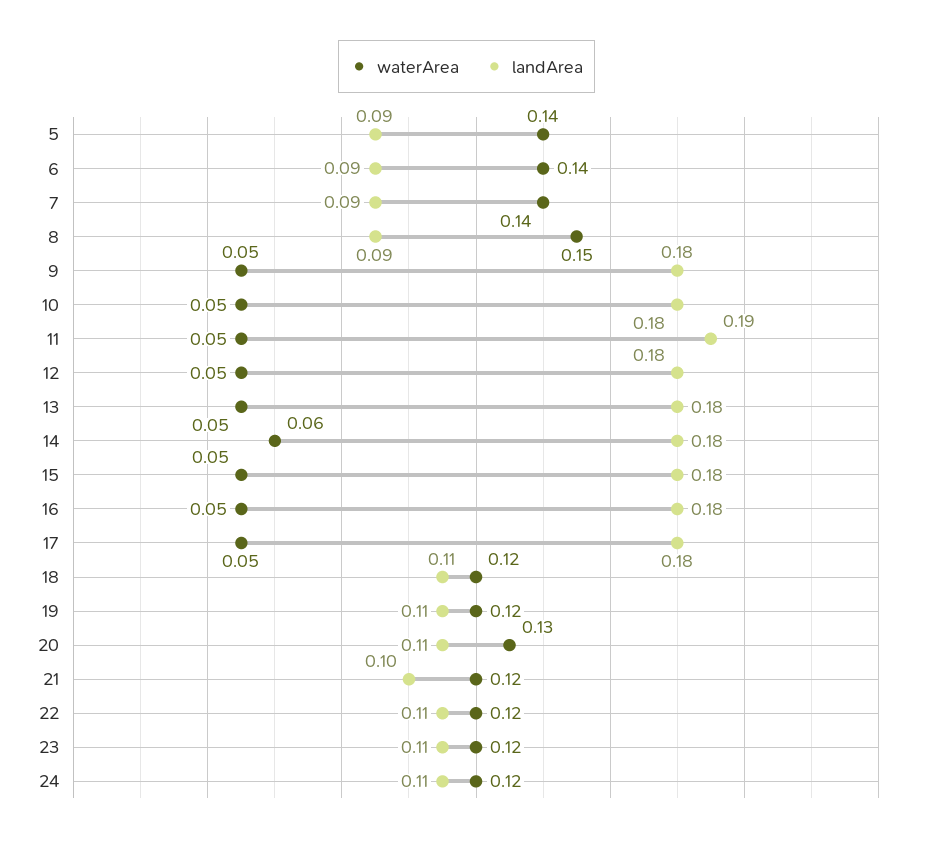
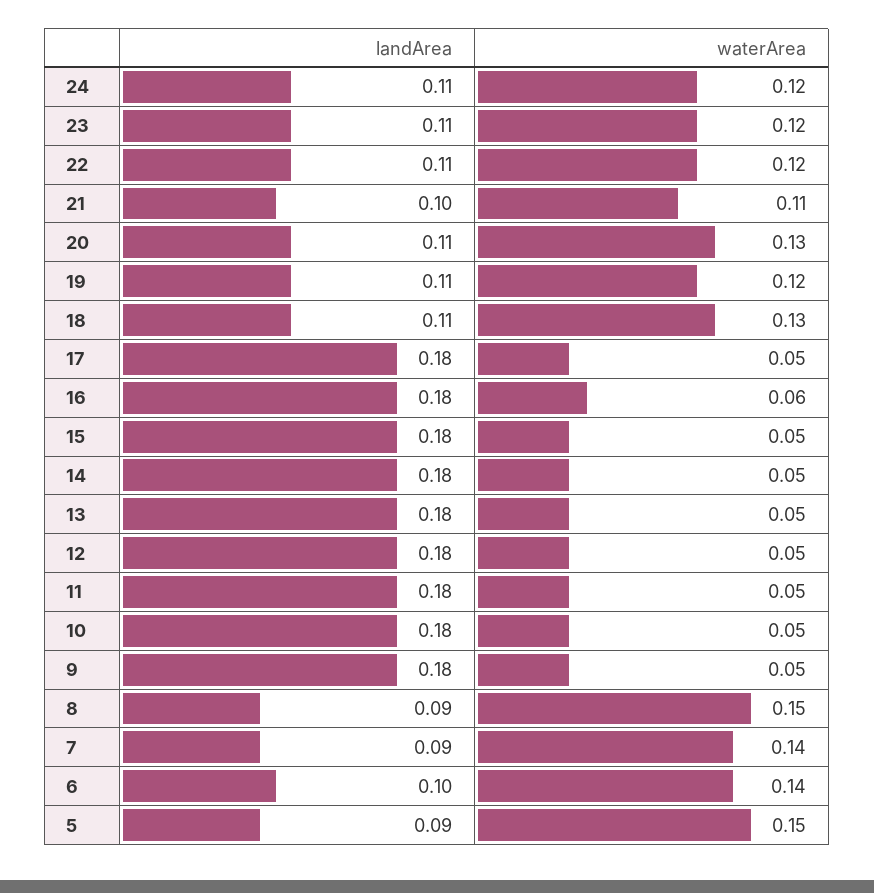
  {
    "waterArea": {
-     "5": 0.14,
+     "5": 0.15,
      "6": 0.14,
      "7": 0.14,
      "8": 0.15,
      "9": 0.05,
      "10": 0.05,
      "11": 0.05,
      "12": 0.05,
      "13": 0.05,
-     "14": 0.06,
+     "14": 0.05,
      "15": 0.05,
-     "16": 0.05,
+     "16": 0.06,
      "17": 0.05,
-     "18": 0.12,
+     "18": 0.13,
      "19": 0.12,
      "20": 0.13,
-     "21": 0.12,
+     "21": 0.11,
      "22": 0.12,
      "23": 0.12,
      "24": 0.12
    },
    "landArea": {
      "5": 0.09,
-     "6": 0.09,
+     "6": 0.1,
      "7": 0.09,
      "8": 0.09,
      "9": 0.18,
      "10": 0.18,
-     "11": 0.19,
+     "11": 0.18,
      "12": 0.18,
      "13": 0.18,
      "14": 0.18,
      "15": 0.18,
      "16": 0.18,
      "17": 0.18,
      "18": 0.11,
      "19": 0.11,
      "20": 0.11,
      "21": 0.1,
      "22": 0.11,
      "23": 0.11,
      "24": 0.11
    }
  }

